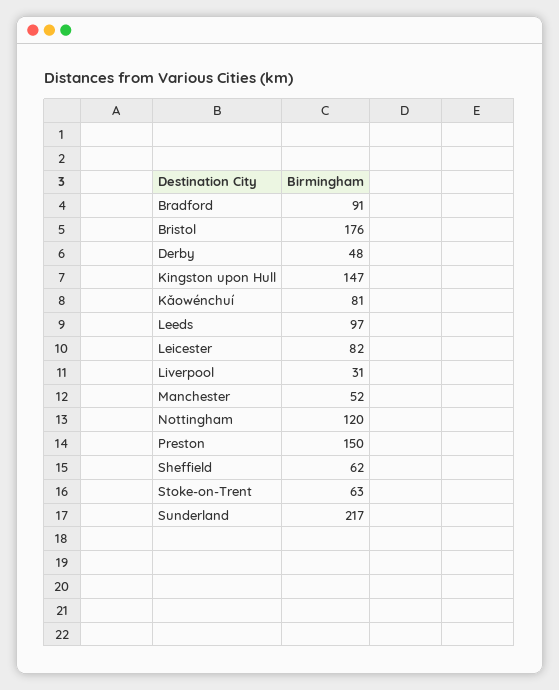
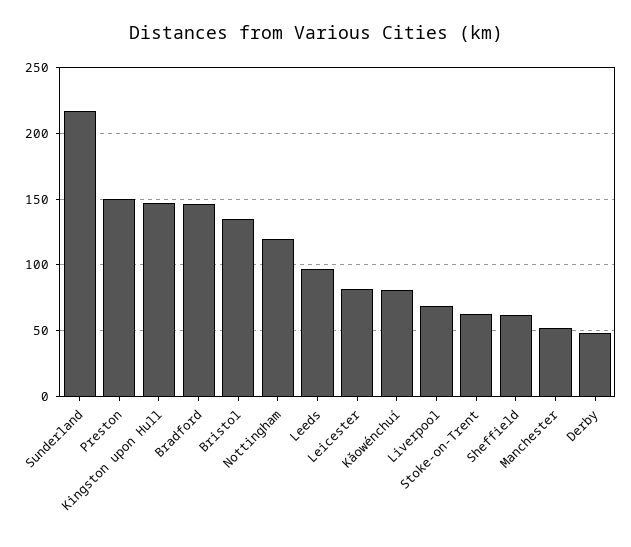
  {
-   "Bradford": 91,
+   "Bradford": 145,
-   "Bristol": 176,
+   "Bristol": 135,
    "Derby": 48,
    "Kingston upon Hull": 147,
    "Kǎowénchuí": 81,
    "Leeds": 97,
    "Leicester": 82,
-   "Liverpool": 31,
+   "Liverpool": 70,
    "Manchester": 52,
    "Nottingham": 120,
    "Preston": 150,
    "Sheffield": 62,
    "Stoke-on-Trent": 63,
    "Sunderland": 217
  }

